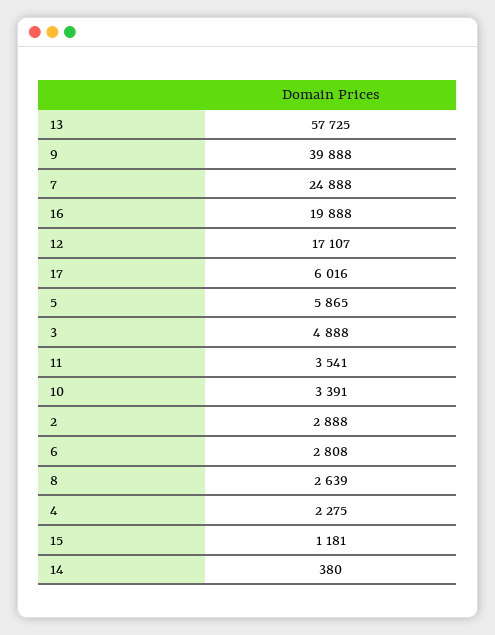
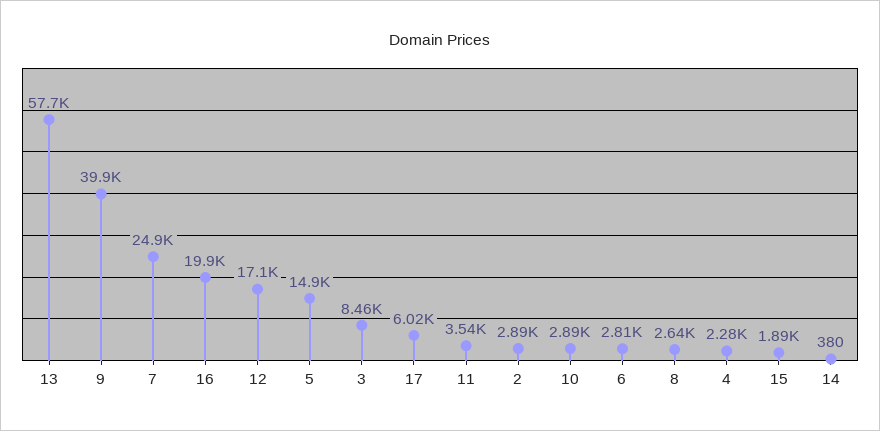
  {
    "13": 57725,
    "9": 39888,
    "7": 24888,
    "16": 19888,
    "12": 17107,
    "17": 6016,
-   "5": 5865,
+   "5": 14900,
-   "3": 4888,
+   "3": 8460,
    "11": 3541,
-   "10": 3391,
+   "10": 2890,
    "2": 2888,
    "6": 2808,
    "8": 2639,
    "4": 2275,
-   "15": 1181,
+   "15": 1890,
    "14": 380
  }

